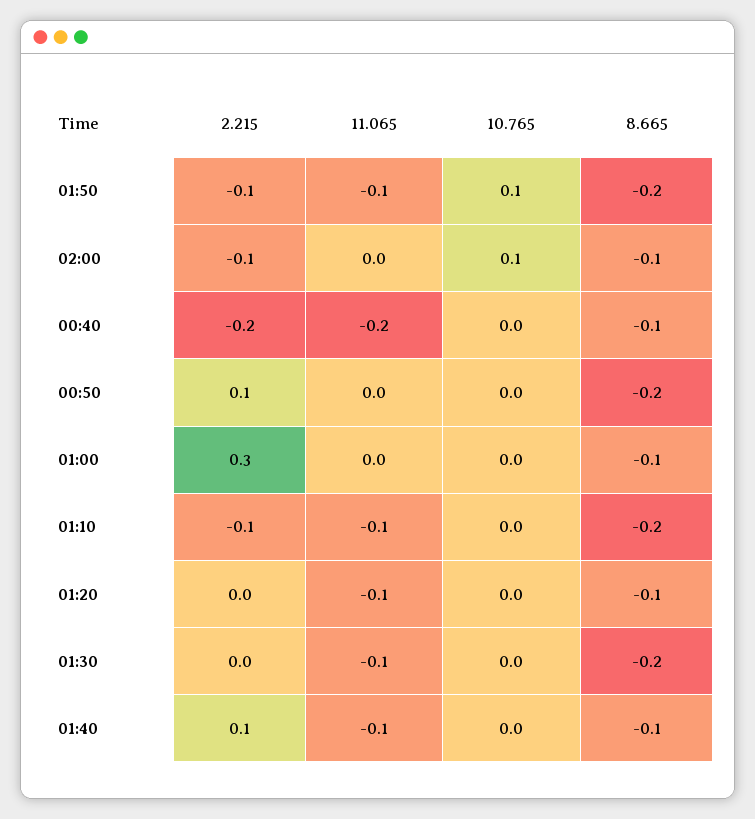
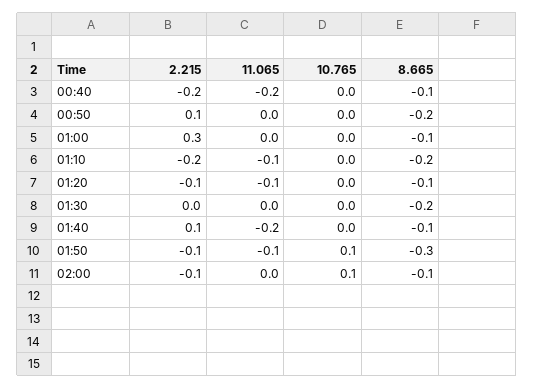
  {
    "2.215": {
      "01:50": -0.1,
      "02:00": -0.1,
      "00:40": -0.2,
      "00:50": 0.1,
      "01:00": 0.3,
-     "01:10": -0.1,
+     "01:10": -0.2,
-     "01:20": 0,
+     "01:20": -0.1,
      "01:30": 0,
      "01:40": 0.1
    },
    "11.065": {
      "01:50": -0.1,
      "02:00": 0,
      "00:40": -0.2,
      "00:50": 0,
      "01:00": 0,
      "01:10": -0.1,
      "01:20": -0.1,
-     "01:30": -0.1,
+     "01:30": 0,
-     "01:40": -0.1
+     "01:40": -0.2
    },
    "10.765": {
      "01:50": 0.1,
      "02:00": 0.1,
      "00:40": 0,
      "00:50": 0,
      "01:00": 0,
      "01:10": 0,
      "01:20": 0,
      "01:30": 0,
      "01:40": 0
    },
    "8.665": {
-     "01:50": -0.2,
+     "01:50": -0.3,
      "02:00": -0.1,
      "00:40": -0.1,
      "00:50": -0.2,
      "01:00": -0.1,
      "01:10": -0.2,
      "01:20": -0.1,
      "01:30": -0.2,
      "01:40": -0.1
    }
  }

